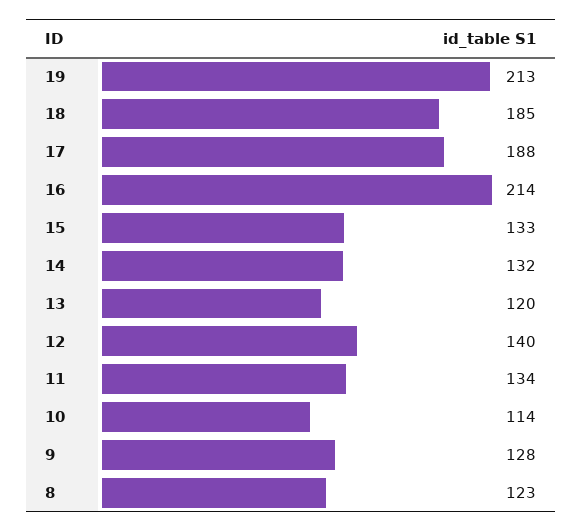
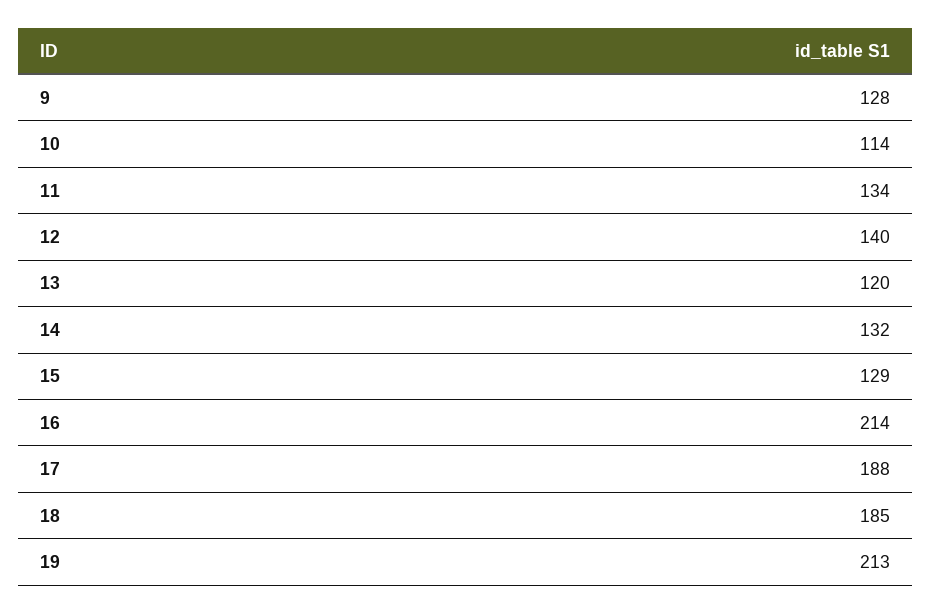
  {
    "19": 213,
    "18": 185,
    "17": 188,
    "16": 214,
-   "15": 133,
+   "15": 129,
    "14": 132,
    "13": 120,
    "12": 140,
    "11": 134,
    "10": 114,
-   "9": 128,
+   "9": 128
-   "8": 123
  }

